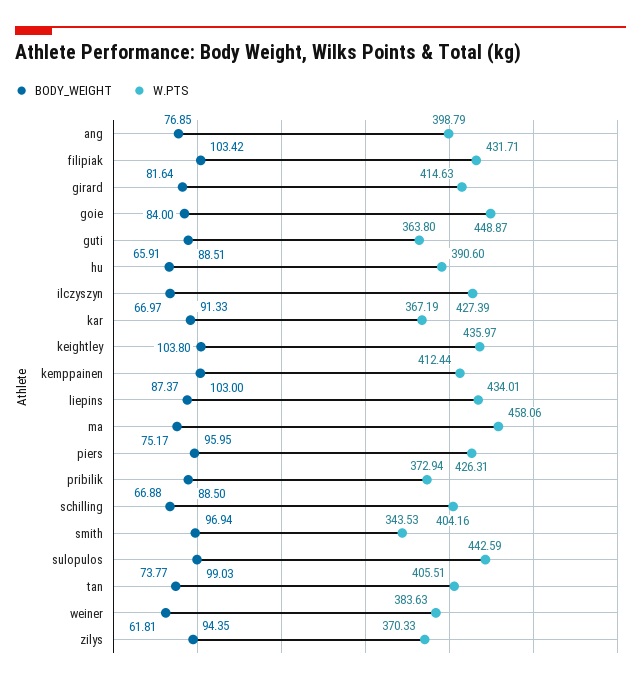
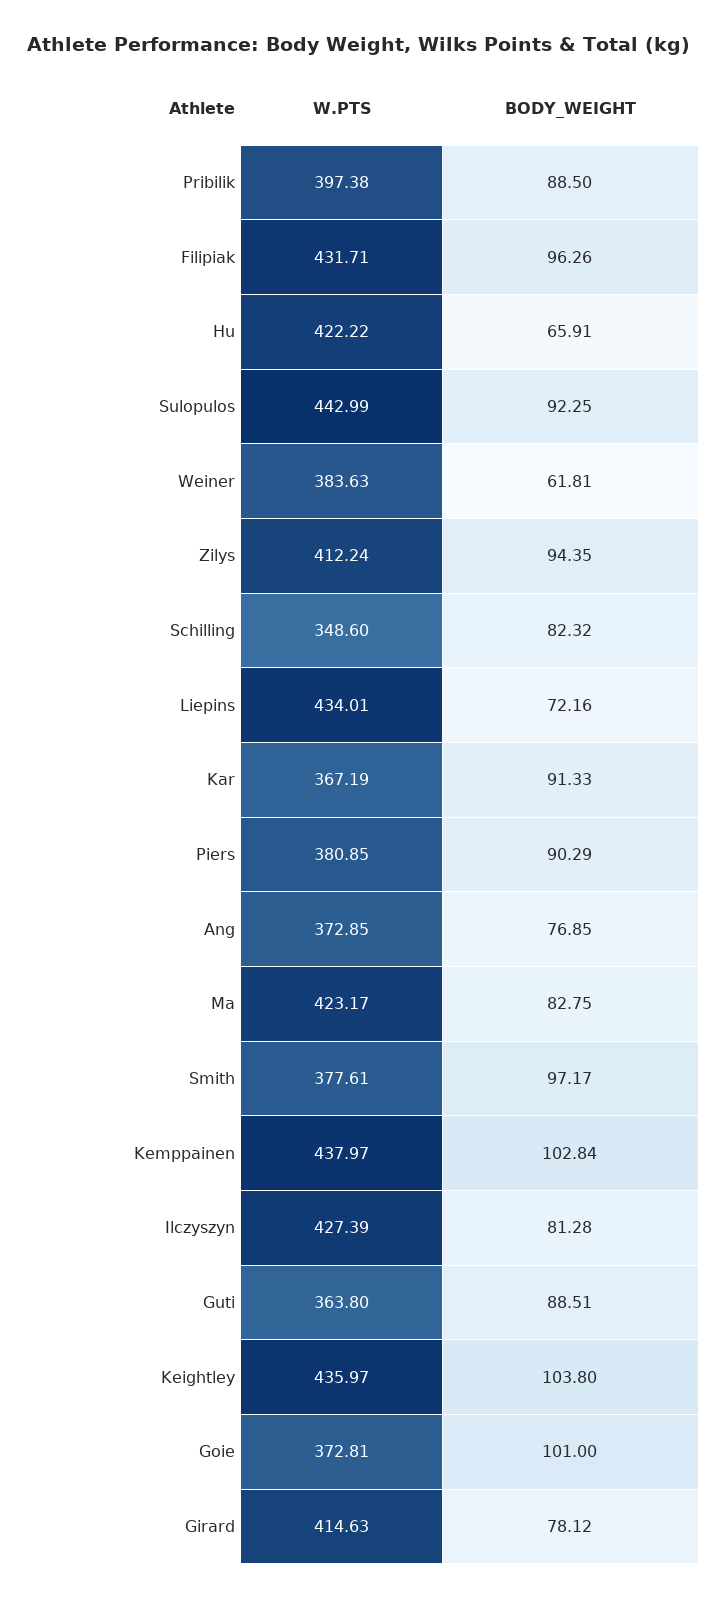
  {
    "BODY_WEIGHT": {
      "ang": 76.85,
-     "filipiak": 103.42,
+     "filipiak": 96.26,
-     "girard": 81.64,
+     "girard": 78.12,
-     "goie": 84,
+     "goie": 101,
      "guti": 88.51,
      "hu": 65.91,
-     "ilczyszyn": 66.97,
+     "ilczyszyn": 81.28,
      "kar": 91.33,
      "keightley": 103.8,
-     "kemppainen": 103,
+     "kemppainen": 102.84,
-     "liepins": 87.37,
+     "liepins": 72.16,
-     "ma": 75.17,
+     "ma": 82.75,
-     "piers": 95.95,
+     "piers": 90.29,
      "pribilik": 88.5,
-     "schilling": 66.88,
+     "schilling": 82.32,
-     "smith": 96.94,
+     "smith": 97.17,
-     "sulopulos": 99.03,
+     "sulopulos": 92.25,
-     "tan": 73.77,
      "weiner": 61.81,
      "zilys": 94.35
    },
    "W.PTS": {
-     "ang": 398.79,
+     "ang": 372.85,
      "filipiak": 431.71,
      "girard": 414.63,
-     "goie": 448.87,
+     "goie": 372.81,
      "guti": 363.8,
-     "hu": 390.6,
+     "hu": 422.22,
      "ilczyszyn": 427.39,
      "kar": 367.19,
      "keightley": 435.97,
-     "kemppainen": 412.44,
+     "kemppainen": 437.97,
      "liepins": 434.01,
-     "ma": 458.06,
+     "ma": 423.17,
-     "piers": 426.31,
+     "piers": 380.85,
-     "pribilik": 372.94,
+     "pribilik": 397.38,
-     "schilling": 404.16,
+     "schilling": 348.6,
-     "smith": 343.53,
+     "smith": 377.61,
-     "sulopulos": 442.59,
+     "sulopulos": 442.99,
-     "tan": 405.51,
      "weiner": 383.63,
-     "zilys": 370.33
+     "zilys": 412.24
    }
  }

